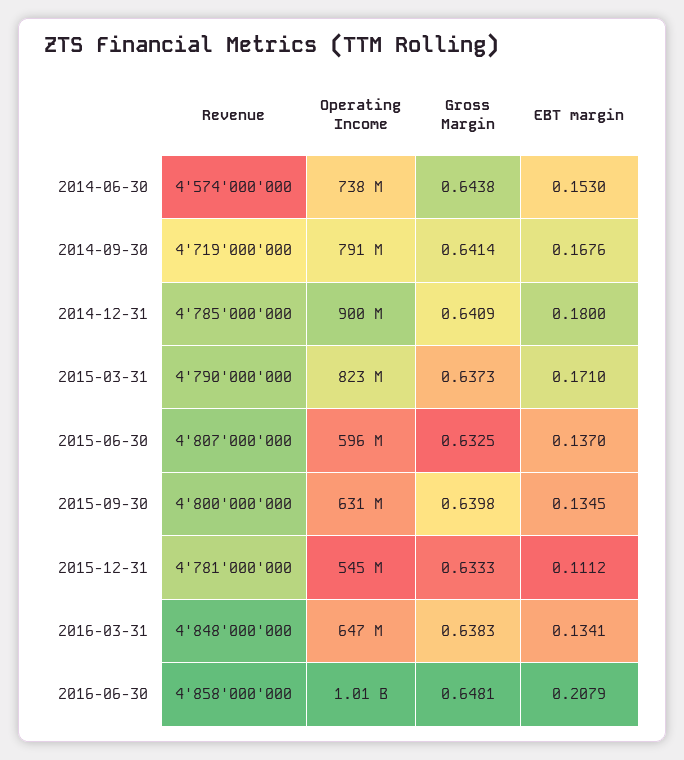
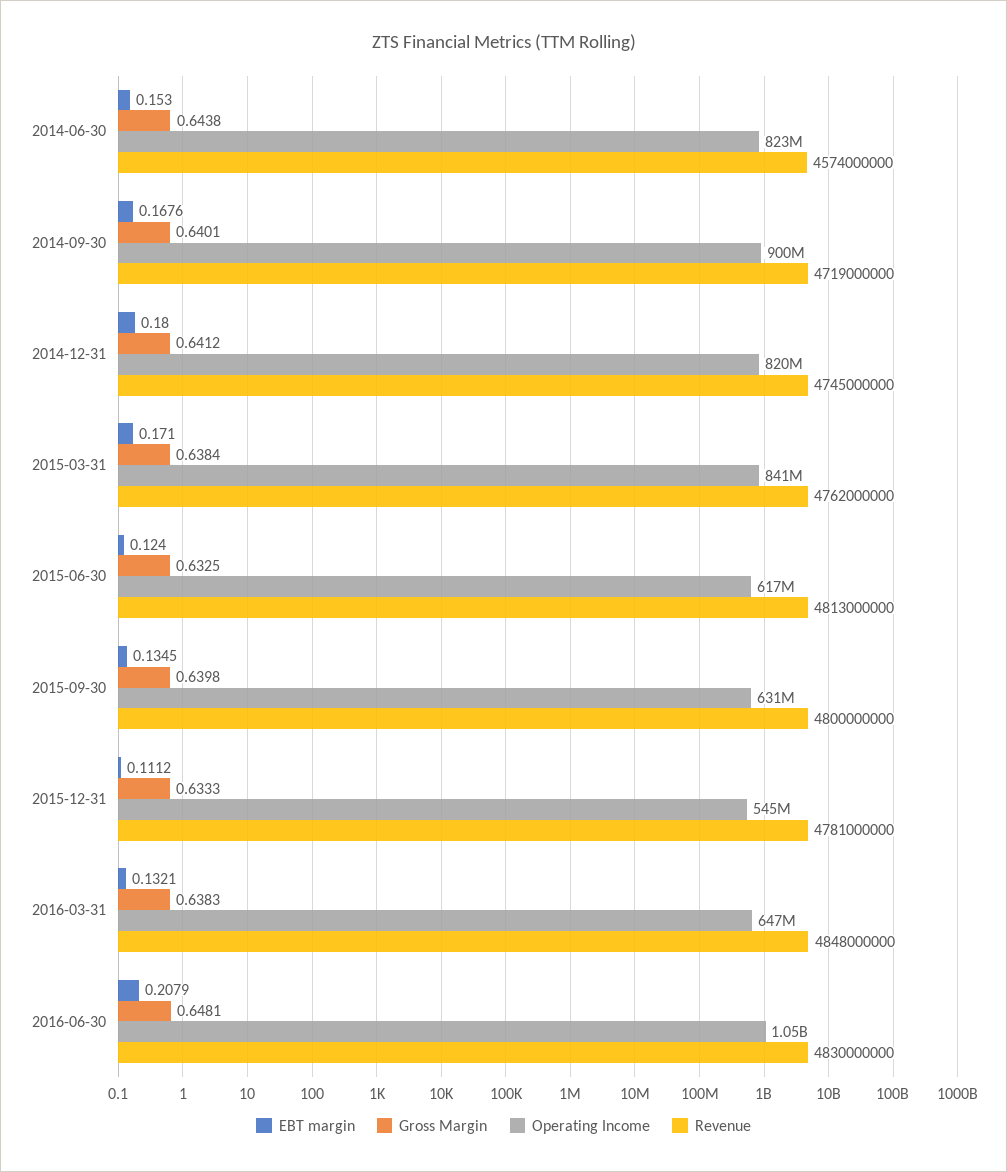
  {
    "Revenue": {
      "2014-06-30": 4574000000,
      "2014-09-30": 4719000000,
-     "2014-12-31": 4785000000,
+     "2014-12-31": 4745000000,
-     "2015-03-31": 4790000000,
+     "2015-03-31": 4762000000,
-     "2015-06-30": 4807000000,
+     "2015-06-30": 4813000000,
      "2015-09-30": 4800000000,
      "2015-12-31": 4781000000,
      "2016-03-31": 4848000000,
-     "2016-06-30": 4858000000
+     "2016-06-30": 4830000000
    },
    "Operating Income": {
-     "2014-06-30": 738000000,
+     "2014-06-30": 823000000,
-     "2014-09-30": 791000000,
+     "2014-09-30": 900000000,
-     "2014-12-31": 900000000,
+     "2014-12-31": 820000000,
-     "2015-03-31": 823000000,
+     "2015-03-31": 841000000,
-     "2015-06-30": 596000000,
+     "2015-06-30": 617000000,
      "2015-09-30": 631000000,
      "2015-12-31": 545000000,
      "2016-03-31": 647000000,
-     "2016-06-30": 1010000000
+     "2016-06-30": 1050000000
    },
    "Gross Margin": {
      "2014-06-30": 0.6438,
-     "2014-09-30": 0.6414,
+     "2014-09-30": 0.6401,
-     "2014-12-31": 0.6409,
+     "2014-12-31": 0.6412,
-     "2015-03-31": 0.6373,
+     "2015-03-31": 0.6384,
      "2015-06-30": 0.6325,
      "2015-09-30": 0.6398,
      "2015-12-31": 0.6333,
      "2016-03-31": 0.6383,
      "2016-06-30": 0.6481
    },
    "EBT margin": {
      "2014-06-30": 0.153,
      "2014-09-30": 0.1676,
      "2014-12-31": 0.18,
      "2015-03-31": 0.171,
-     "2015-06-30": 0.137,
+     "2015-06-30": 0.124,
      "2015-09-30": 0.1345,
      "2015-12-31": 0.1112,
-     "2016-03-31": 0.1341,
+     "2016-03-31": 0.1321,
      "2016-06-30": 0.2079
    }
  }

